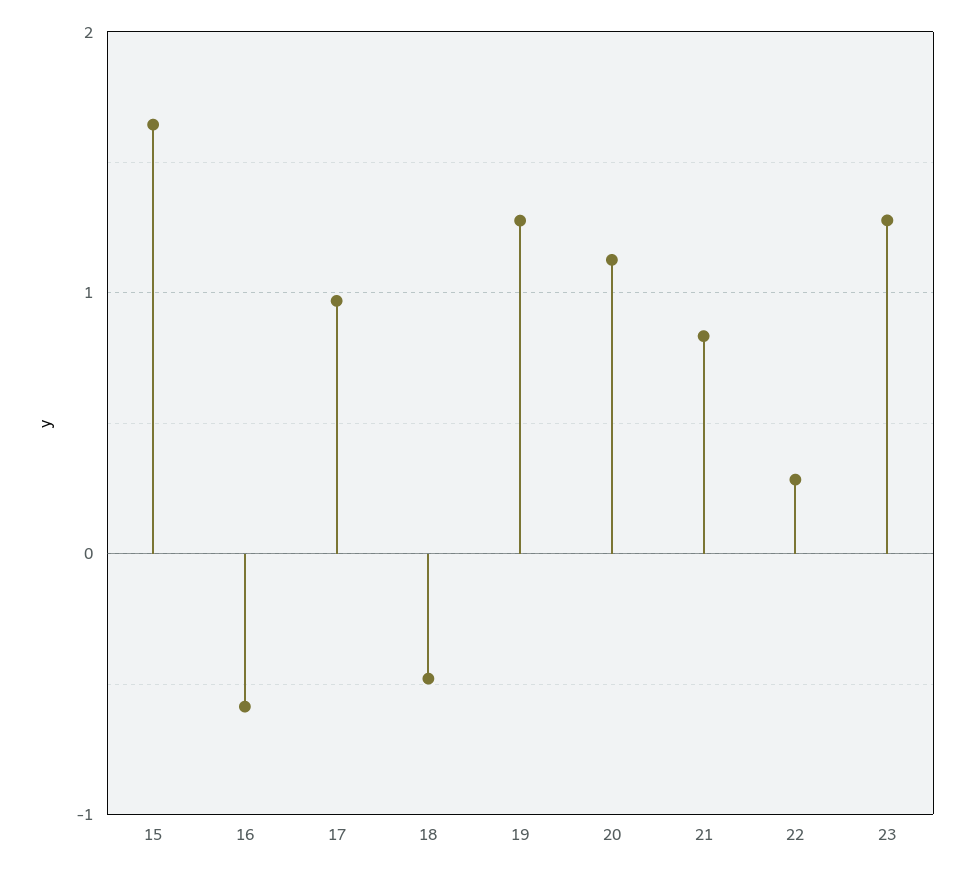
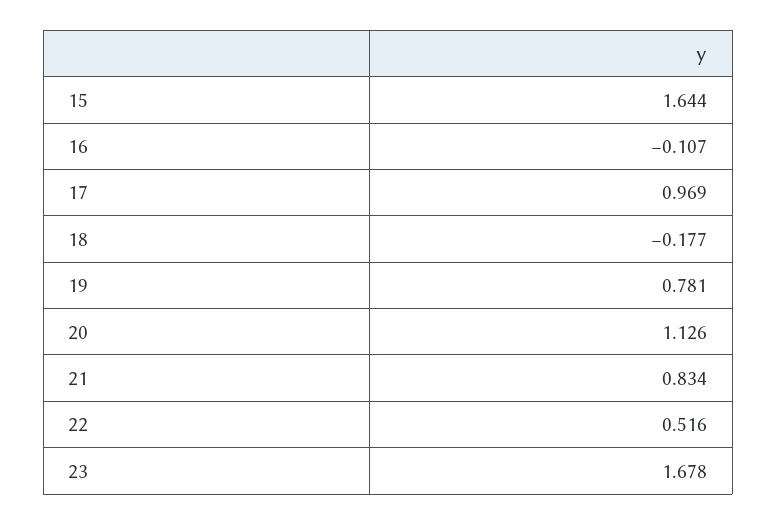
  {
    "15": 1.644,
-   "16": -0.6,
+   "16": -0.107,
    "17": 0.969,
-   "18": -0.5,
+   "18": -0.177,
-   "19": 1.3,
+   "19": 0.781,
    "20": 1.126,
    "21": 0.834,
-   "22": 0.3,
+   "22": 0.516,
-   "23": 1.3
+   "23": 1.678
  }

